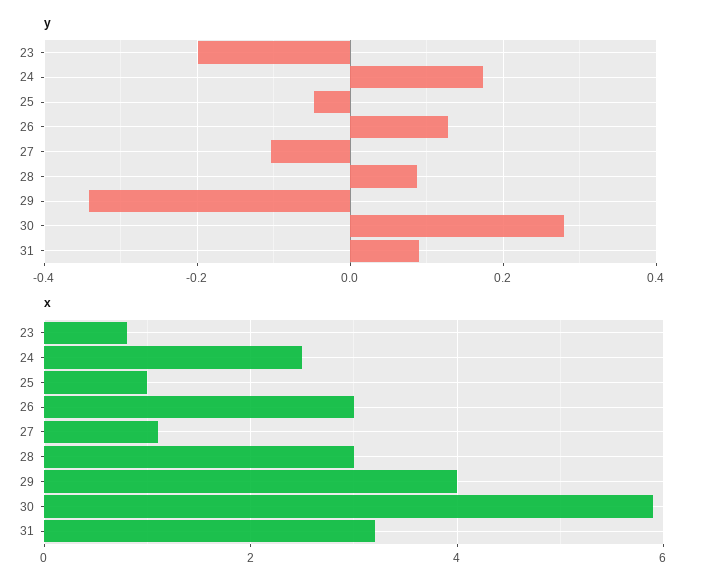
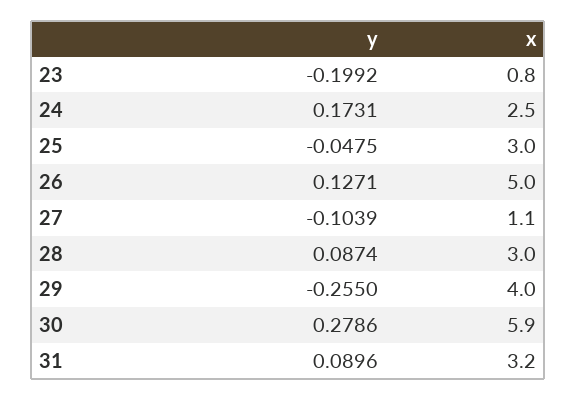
  {
    "y": {
      "23": -0.1992,
      "24": 0.1731,
      "25": -0.0475,
      "26": 0.1271,
      "27": -0.1039,
      "28": 0.0874,
-     "29": -0.34,
+     "29": -0.255,
      "30": 0.2786,
      "31": 0.0896
    },
    "x": {
      "23": 0.8,
      "24": 2.5,
-     "25": 1,
+     "25": 3,
-     "26": 3,
+     "26": 5,
      "27": 1.1,
      "28": 3,
      "29": 4,
      "30": 5.9,
      "31": 3.2
    }
  }

